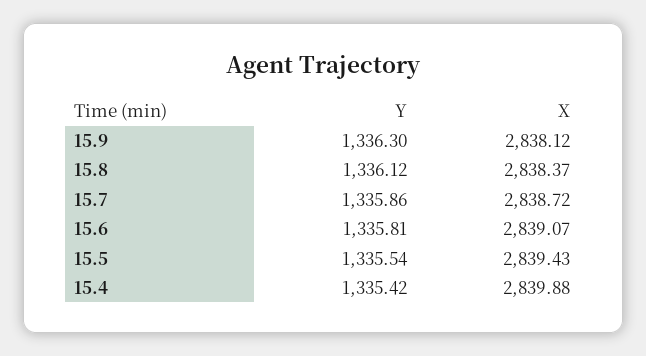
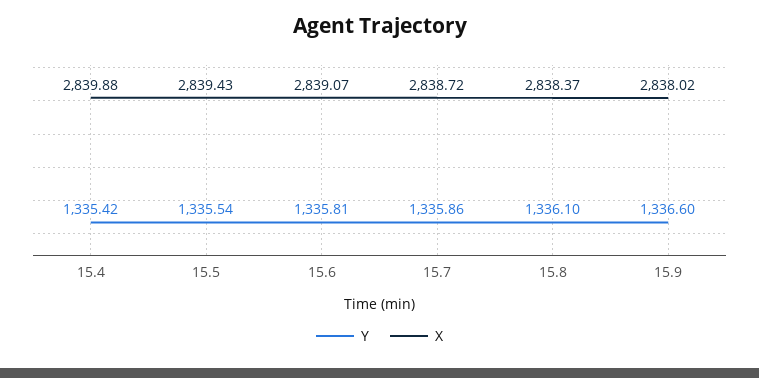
  {
    "Y": {
-     "15.9": 1336.3,
+     "15.9": 1336.6,
-     "15.8": 1336.12,
+     "15.8": 1336.1,
      "15.7": 1335.86,
      "15.6": 1335.81,
      "15.5": 1335.54,
      "15.4": 1335.42
    },
    "X": {
-     "15.9": 2838.12,
+     "15.9": 2838.02,
      "15.8": 2838.37,
      "15.7": 2838.72,
      "15.6": 2839.07,
      "15.5": 2839.43,
      "15.4": 2839.88
    }
  }

